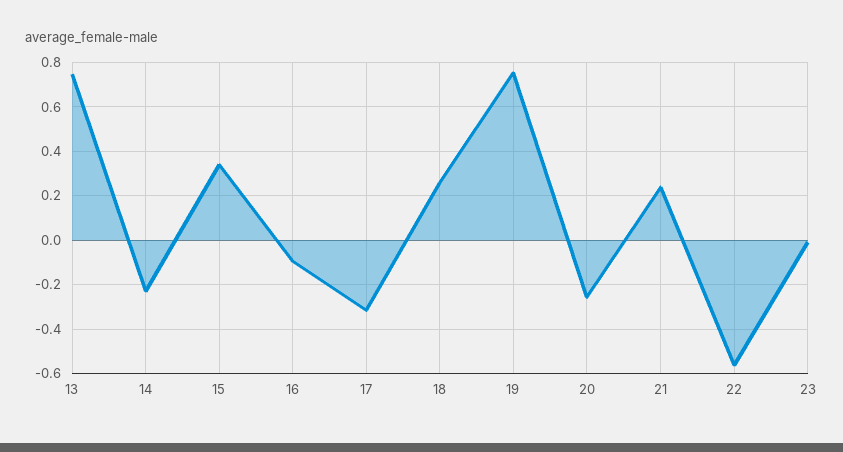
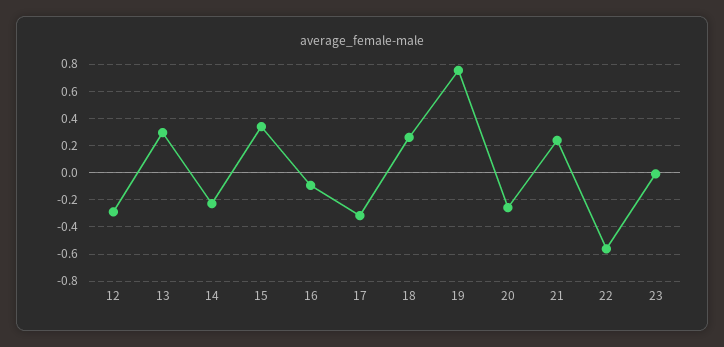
  {
-   "13": 0.75,
+   "13": 0.3,
    "14": -0.25,
    "15": 0.35,
    "16": -0.1,
    "17": -0.3,
    "18": 0.25,
    "19": 0.75,
    "20": -0.25,
    "21": 0.25,
    "22": -0.55,
-   "23": 0
+   "23": 0,
+   "12": -0.3
  }

